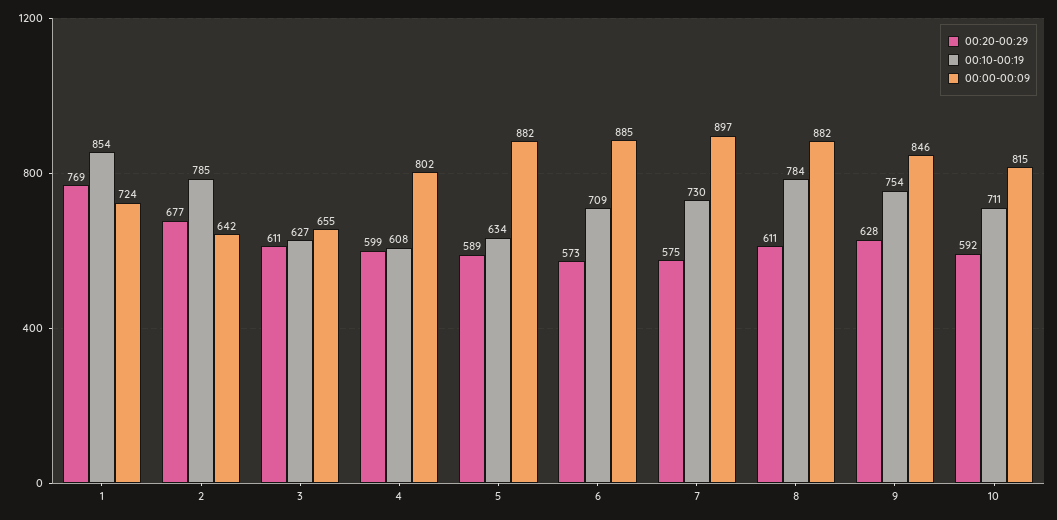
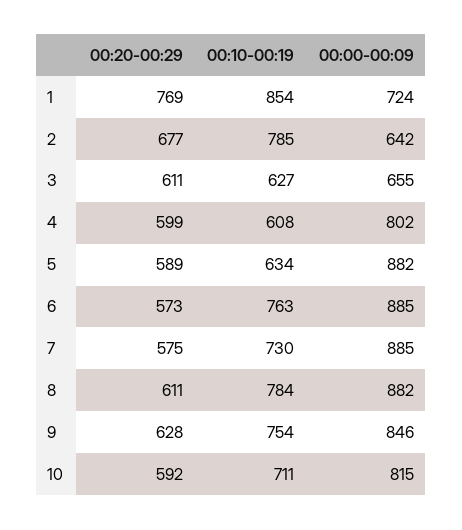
  {
    "00:20-00:29": {
      "1": 769,
      "2": 677,
      "3": 611,
      "4": 599,
      "5": 589,
      "6": 573,
      "7": 575,
      "8": 611,
      "9": 628,
      "10": 592
    },
    "00:10-00:19": {
      "1": 854,
      "2": 785,
      "3": 627,
      "4": 608,
      "5": 634,
-     "6": 709,
+     "6": 763,
      "7": 730,
      "8": 784,
      "9": 754,
      "10": 711
    },
    "00:00-00:09": {
      "1": 724,
      "2": 642,
      "3": 655,
      "4": 802,
      "5": 882,
      "6": 885,
-     "7": 897,
+     "7": 885,
      "8": 882,
      "9": 846,
      "10": 815
    }
  }

